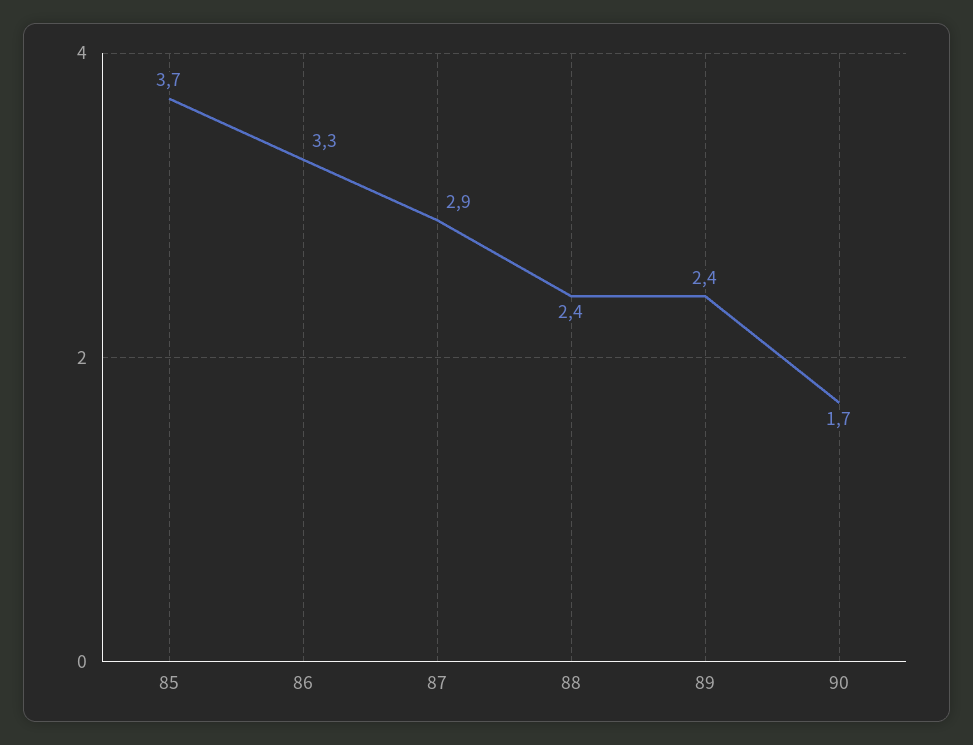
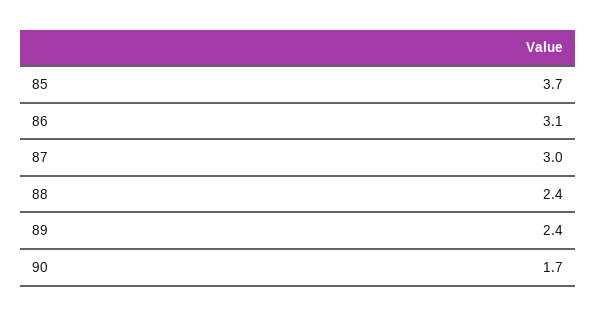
  {
    "85": 3.7,
-   "86": 3.3,
+   "86": 3.1,
-   "87": 2.9,
+   "87": 3,
    "88": 2.4,
    "89": 2.4,
    "90": 1.7
  }

